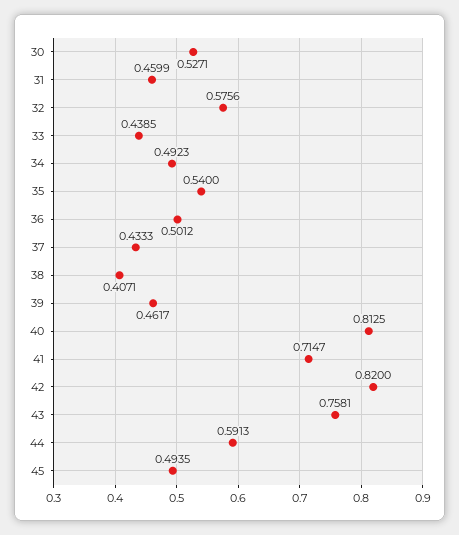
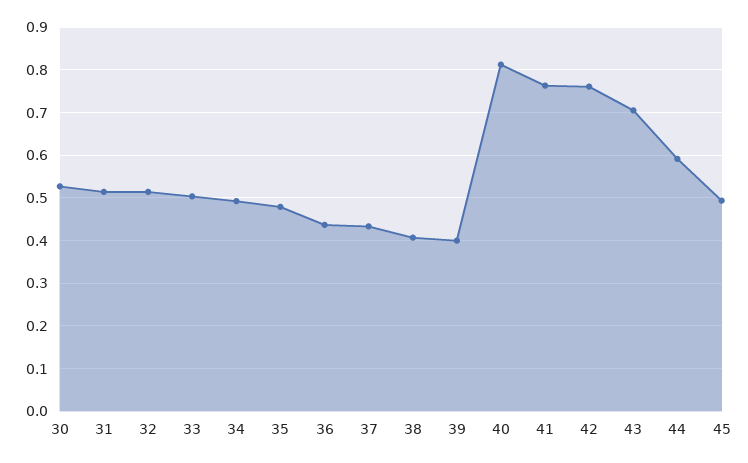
  {
    "30": 0.5271,
-   "31": 0.4599,
+   "31": 0.52,
-   "32": 0.5756,
+   "32": 0.52,
-   "33": 0.4385,
+   "33": 0.5,
    "34": 0.4923,
-   "35": 0.54,
+   "35": 0.48,
-   "36": 0.5012,
+   "36": 0.44,
    "37": 0.4333,
    "38": 0.4071,
-   "39": 0.4617,
+   "39": 0.4,
    "40": 0.8125,
-   "41": 0.7147,
+   "41": 0.76,
-   "42": 0.82,
+   "42": 0.76,
-   "43": 0.7581,
+   "43": 0.7,
    "44": 0.5913,
    "45": 0.4935
  }

